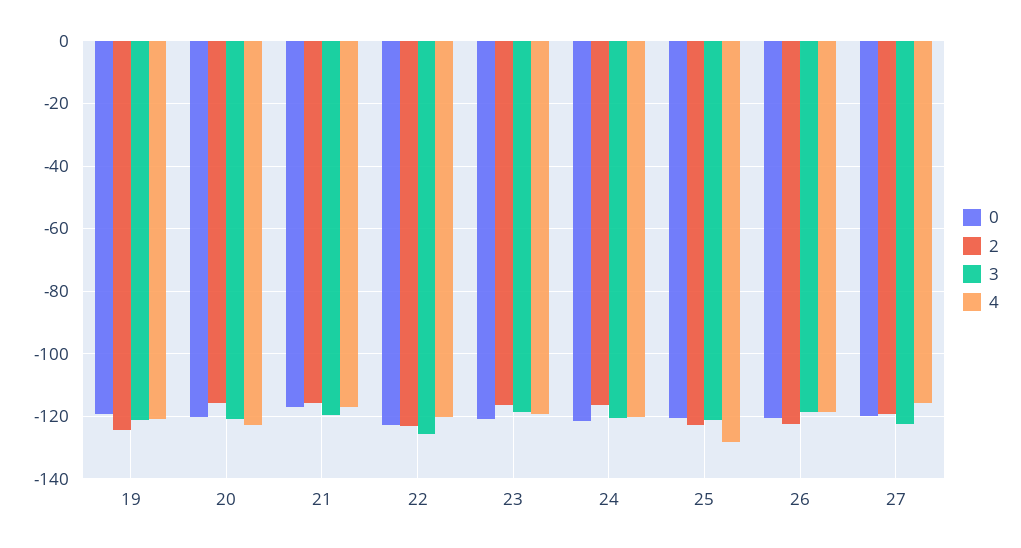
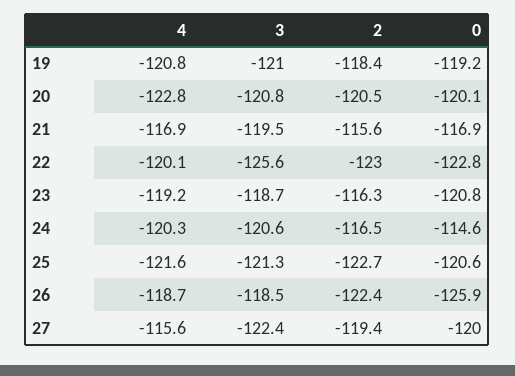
  {
    "0": {
      "19": -119.2,
      "20": -120.1,
      "21": -116.9,
      "22": -122.8,
      "23": -120.8,
-     "24": -122,
+     "24": -114.6,
      "25": -120.6,
-     "26": -120,
+     "26": -125.9,
      "27": -120
    },
    "2": {
-     "19": -124,
+     "19": -118.4,
-     "20": -116,
+     "20": -120.5,
      "21": -115.6,
      "22": -123,
      "23": -116.3,
      "24": -116.5,
      "25": -122.7,
      "26": -122.4,
      "27": -119.4
    },
    "3": {
      "19": -121,
      "20": -120.8,
      "21": -119.5,
      "22": -125.6,
      "23": -118.7,
      "24": -120.6,
      "25": -121.3,
      "26": -118.5,
      "27": -122.4
    },
    "4": {
      "19": -120.8,
      "20": -122.8,
      "21": -116.9,
      "22": -120.1,
      "23": -119.2,
      "24": -120.3,
-     "25": -128,
+     "25": -121.6,
      "26": -118.7,
      "27": -115.6
    }
  }

